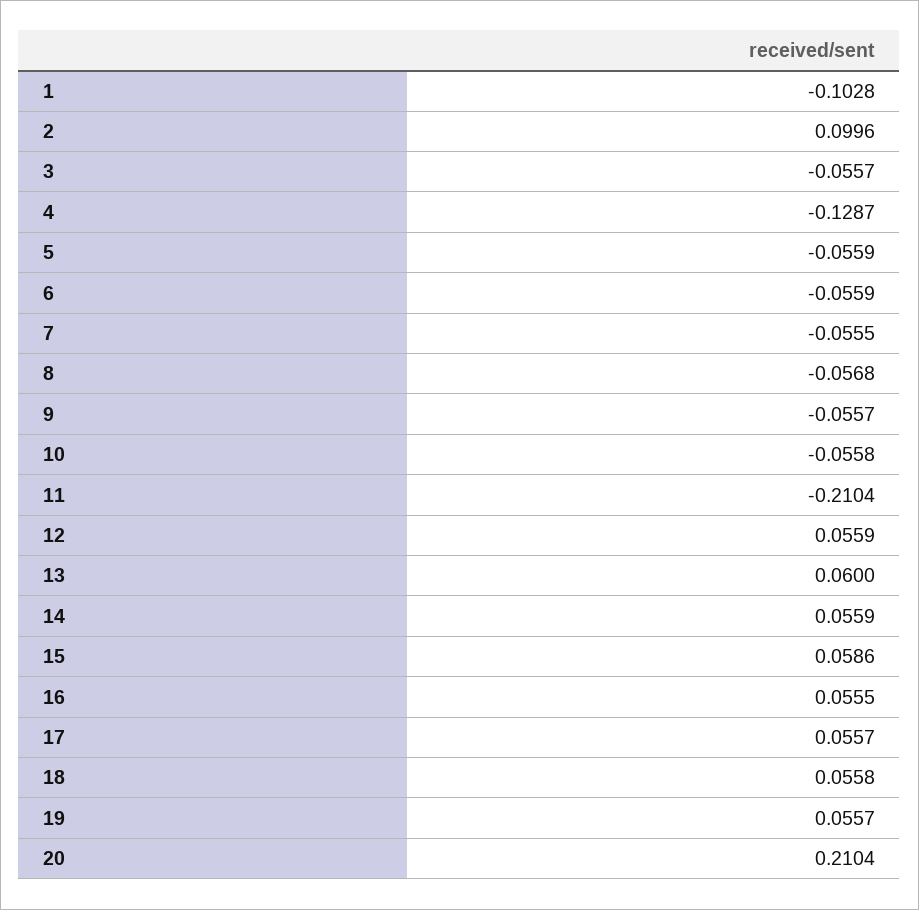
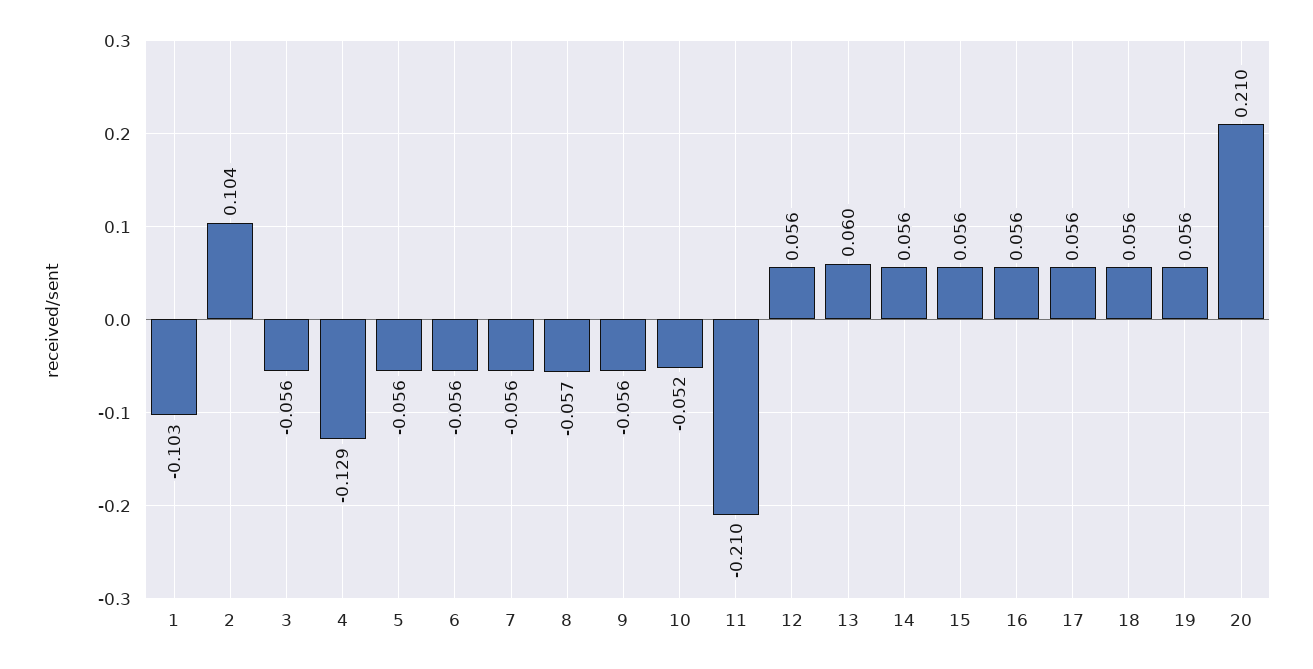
  {
    "1": -0.1028,
-   "2": 0.0996,
+   "2": 0.104,
    "3": -0.0557,
    "4": -0.1287,
    "5": -0.0559,
    "6": -0.0559,
    "7": -0.0555,
    "8": -0.0568,
    "9": -0.0557,
-   "10": -0.0558,
+   "10": -0.052,
    "11": -0.2104,
    "12": 0.0559,
    "13": 0.06,
    "14": 0.0559,
-   "15": 0.0586,
+   "15": 0.056,
    "16": 0.0555,
    "17": 0.0557,
    "18": 0.0558,
    "19": 0.0557,
    "20": 0.2104
  }

